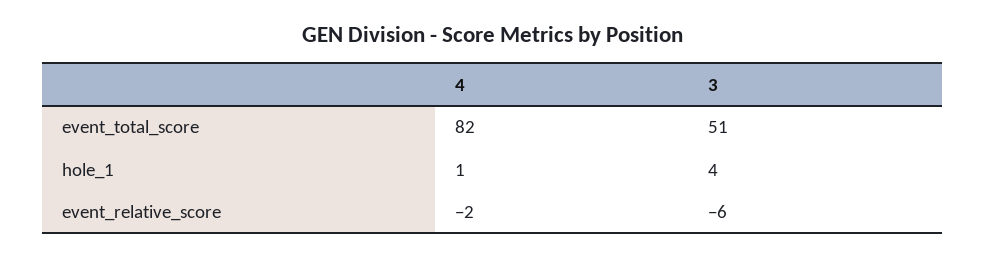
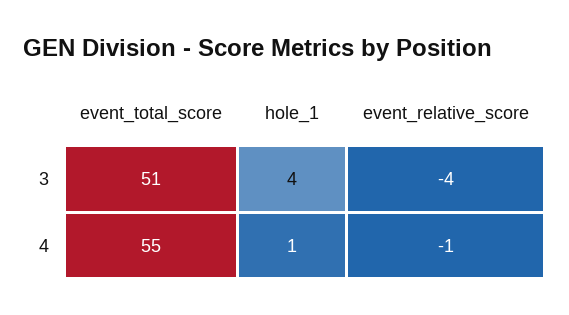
  {
    "4": {
-     "event_total_score": 82,
+     "event_total_score": 55,
      "hole_1": 1,
-     "event_relative_score": -2
+     "event_relative_score": -1
    },
    "3": {
      "event_total_score": 51,
      "hole_1": 4,
-     "event_relative_score": -6
+     "event_relative_score": -4
    }
  }

